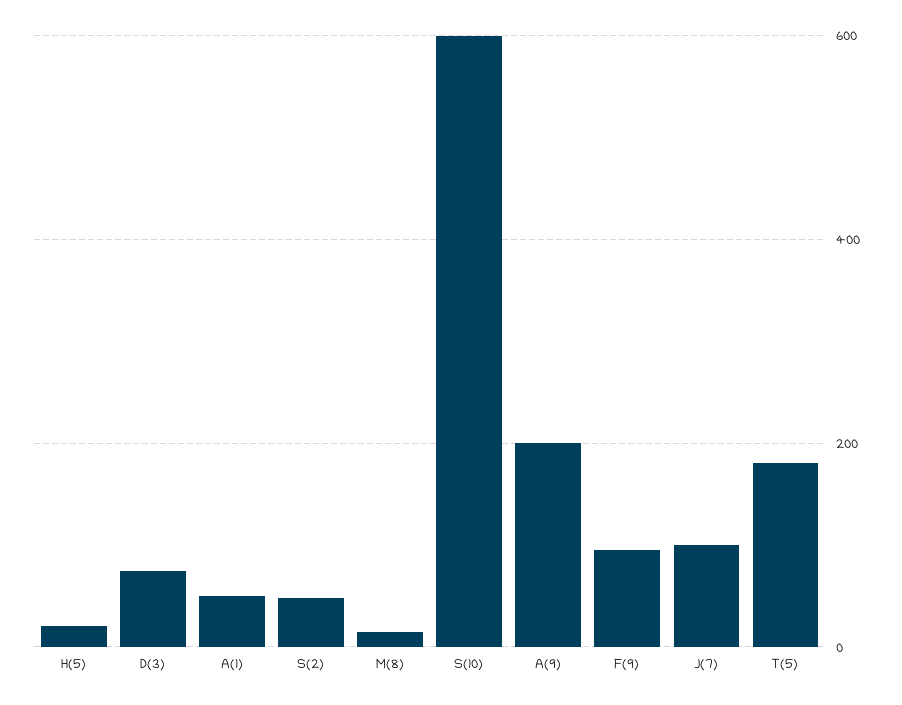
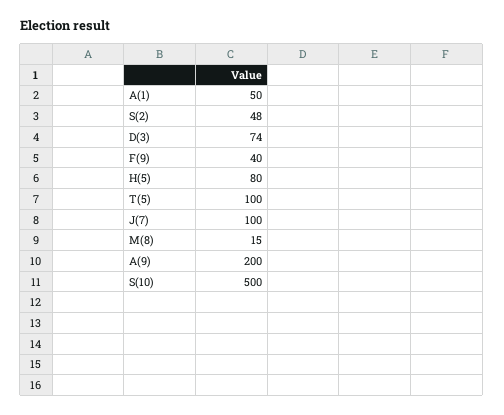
  {
-   "H(5)": 20,
+   "H(5)": 80,
    "D(3)": 74,
    "A(1)": 50,
    "S(2)": 48,
    "M(8)": 15,
-   "S(10)": 600,
+   "S(10)": 500,
    "A(9)": 200,
-   "F(9)": 100,
+   "F(9)": 40,
    "J(7)": 100,
-   "T(5)": 180
+   "T(5)": 100
  }

